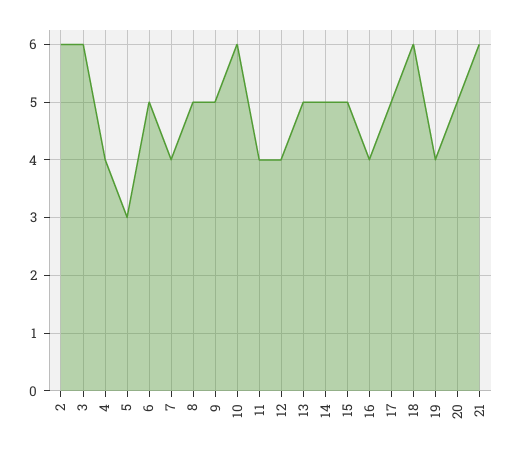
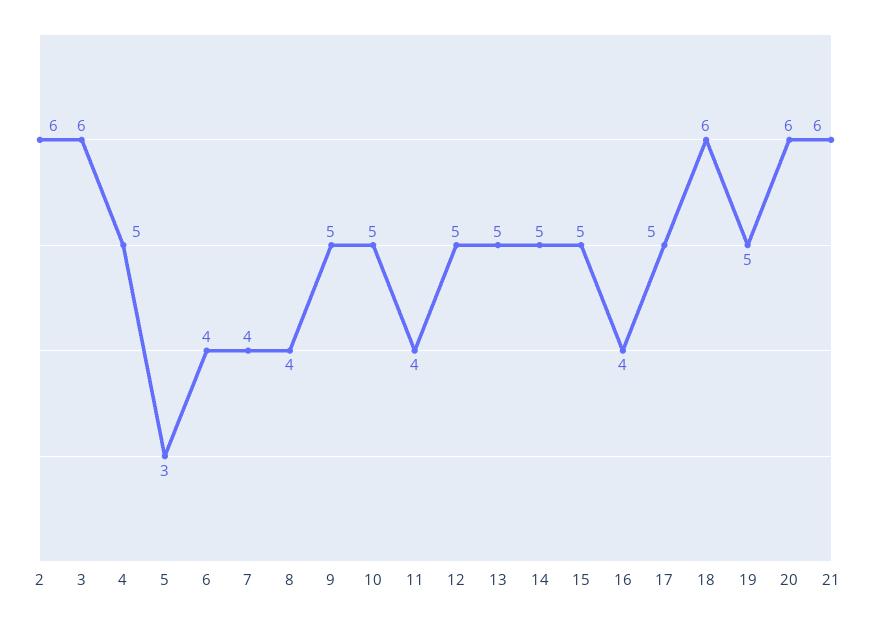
  {
    "2": 6,
    "3": 6,
-   "4": 4,
+   "4": 5,
    "5": 3,
-   "6": 5,
+   "6": 4,
    "7": 4,
-   "8": 5,
+   "8": 4,
    "9": 5,
-   "10": 6,
+   "10": 5,
    "11": 4,
-   "12": 4,
+   "12": 5,
    "13": 5,
    "14": 5,
    "15": 5,
    "16": 4,
    "17": 5,
    "18": 6,
-   "19": 4,
+   "19": 5,
-   "20": 5,
+   "20": 6,
    "21": 6
  }

